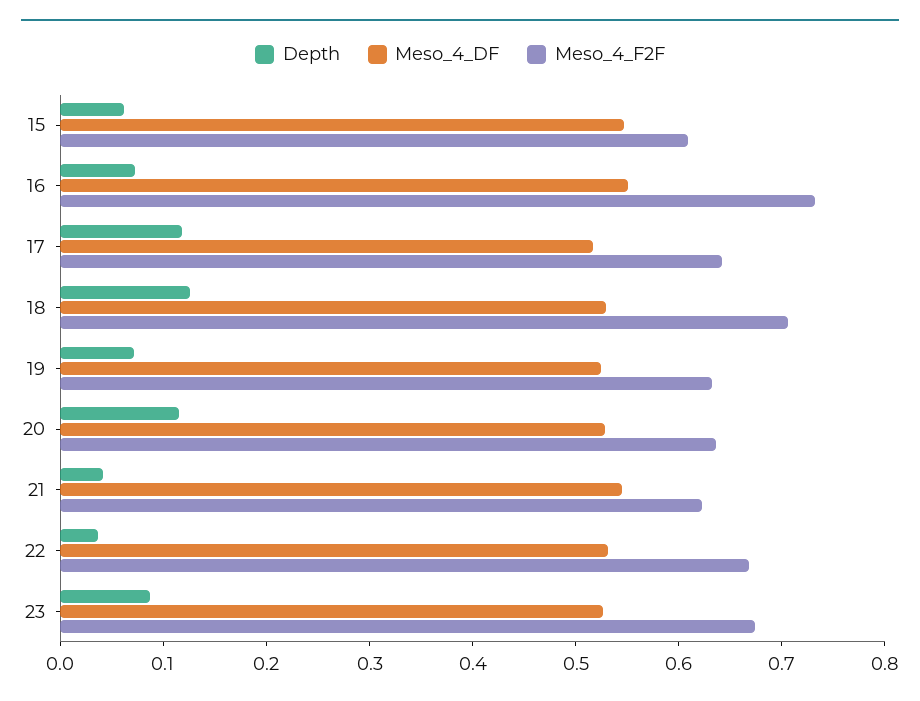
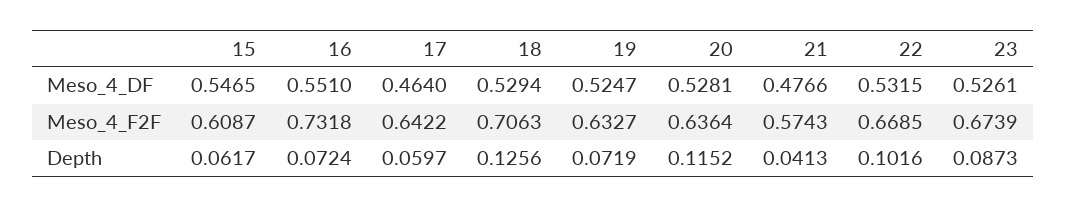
  {
    "Depth": {
      "15": 0.0617,
      "16": 0.0724,
-     "17": 0.12,
+     "17": 0.0597,
      "18": 0.1256,
      "19": 0.0719,
      "20": 0.1152,
      "21": 0.0413,
-     "22": 0.04,
+     "22": 0.1016,
      "23": 0.0873
    },
    "Meso_4_DF": {
      "15": 0.5465,
      "16": 0.551,
-     "17": 0.52,
+     "17": 0.464,
      "18": 0.5294,
      "19": 0.5247,
      "20": 0.5281,
-     "21": 0.54,
+     "21": 0.4766,
      "22": 0.5315,
      "23": 0.5261
    },
    "Meso_4_F2F": {
      "15": 0.6087,
      "16": 0.7318,
      "17": 0.6422,
      "18": 0.7063,
      "19": 0.6327,
      "20": 0.6364,
-     "21": 0.62,
+     "21": 0.5743,
      "22": 0.6685,
      "23": 0.6739
    }
  }

